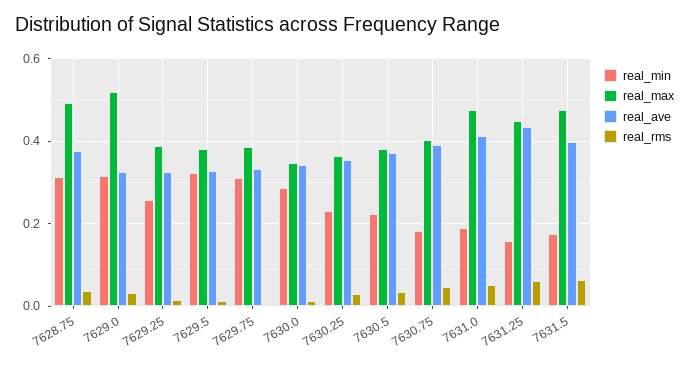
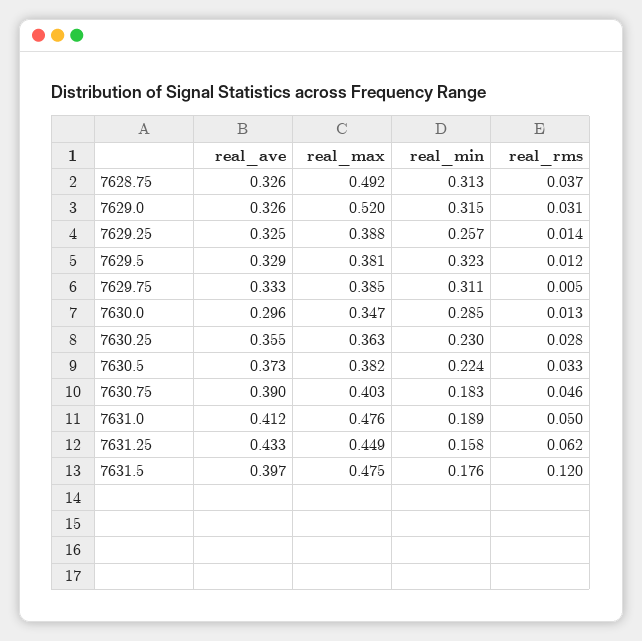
  {
    "real_min": {
      "7628.75": 0.313,
      "7629.0": 0.315,
      "7629.25": 0.257,
      "7629.5": 0.323,
      "7629.75": 0.311,
      "7630.0": 0.285,
      "7630.25": 0.23,
      "7630.5": 0.224,
      "7630.75": 0.183,
      "7631.0": 0.189,
      "7631.25": 0.158,
      "7631.5": 0.176
    },
    "real_max": {
      "7628.75": 0.492,
      "7629.0": 0.52,
      "7629.25": 0.388,
      "7629.5": 0.381,
      "7629.75": 0.385,
      "7630.0": 0.347,
      "7630.25": 0.363,
      "7630.5": 0.382,
      "7630.75": 0.403,
      "7631.0": 0.476,
      "7631.25": 0.449,
      "7631.5": 0.475
    },
    "real_ave": {
-     "7628.75": 0.38,
+     "7628.75": 0.326,
      "7629.0": 0.326,
      "7629.25": 0.325,
      "7629.5": 0.329,
      "7629.75": 0.333,
-     "7630.0": 0.34,
+     "7630.0": 0.296,
      "7630.25": 0.355,
      "7630.5": 0.373,
      "7630.75": 0.39,
      "7631.0": 0.412,
      "7631.25": 0.433,
      "7631.5": 0.397
    },
    "real_rms": {
      "7628.75": 0.037,
      "7629.0": 0.031,
      "7629.25": 0.014,
      "7629.5": 0.012,
      "7629.75": 0.005,
      "7630.0": 0.013,
      "7630.25": 0.028,
      "7630.5": 0.033,
      "7630.75": 0.046,
      "7631.0": 0.05,
      "7631.25": 0.062,
-     "7631.5": 0.06
+     "7631.5": 0.12
    }
  }

